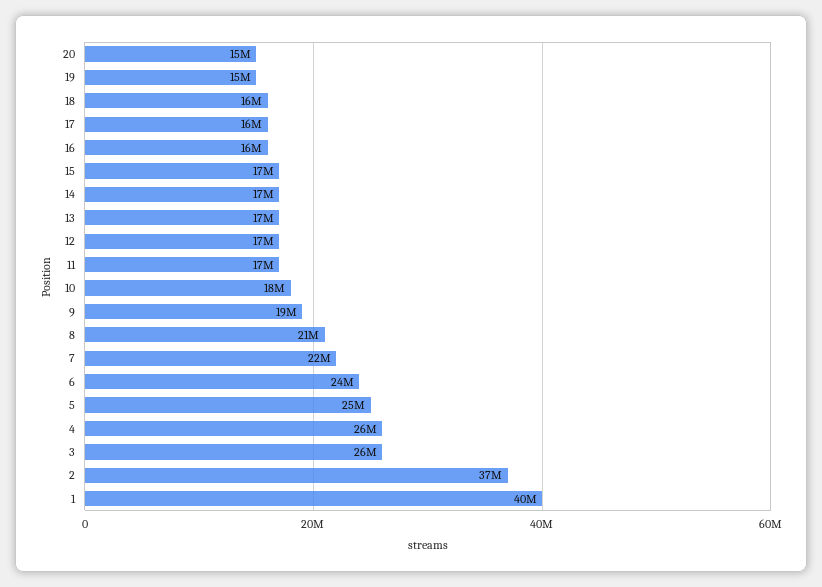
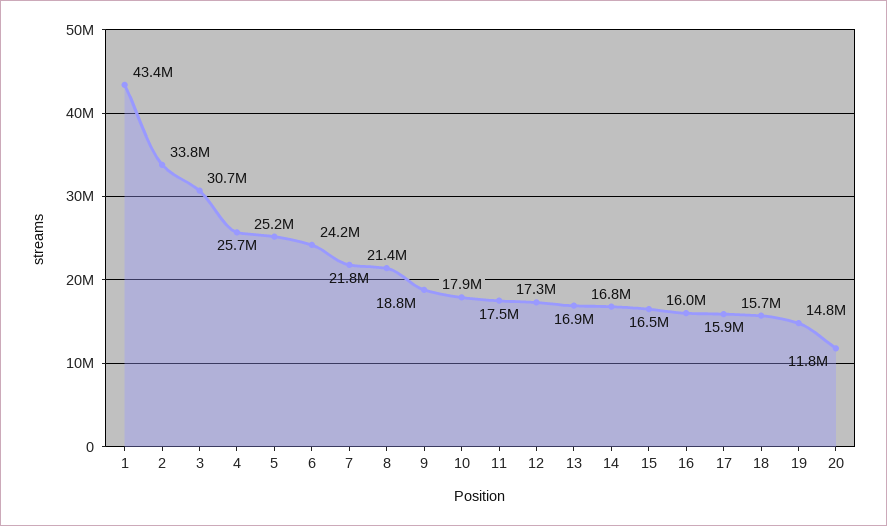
  {
-   "20": 15000000,
+   "20": 11800000,
    "19": 14800000,
    "18": 15700000,
    "17": 15900000,
    "16": 16000000,
    "15": 16500000,
    "14": 16800000,
    "13": 16900000,
    "12": 17300000,
    "11": 17500000,
    "10": 17900000,
    "9": 18800000,
    "8": 21400000,
    "7": 21800000,
    "6": 24200000,
    "5": 25200000,
    "4": 25700000,
-   "3": 26000000,
+   "3": 30700000,
-   "2": 37000000,
+   "2": 33800000,
-   "1": 40000000
+   "1": 43400000
  }

